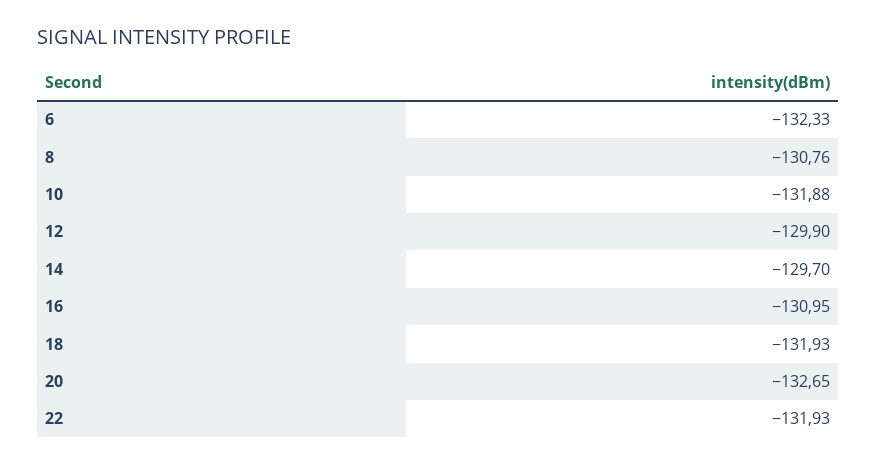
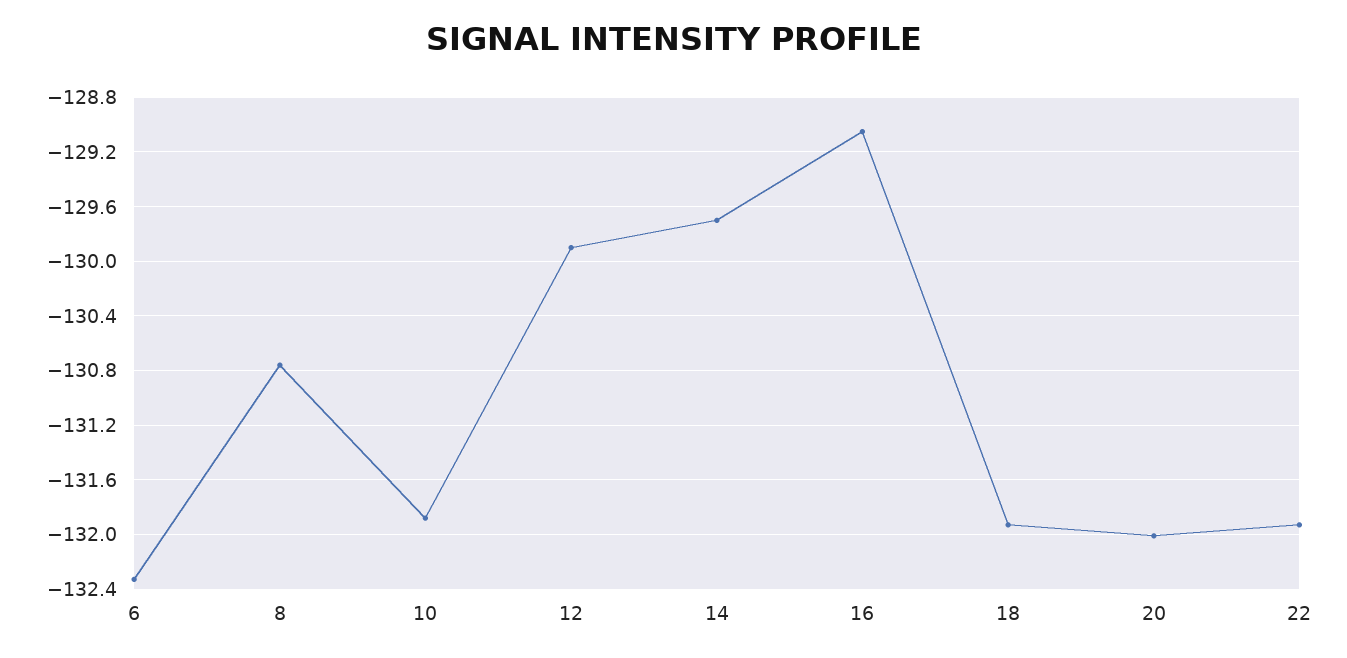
  {
    "6": -132.33,
    "8": -130.76,
    "10": -131.88,
    "12": -129.9,
    "14": -129.7,
-   "16": -130.95,
+   "16": -129.05,
    "18": -131.93,
-   "20": -132.65,
+   "20": -132,
    "22": -131.93
  }

